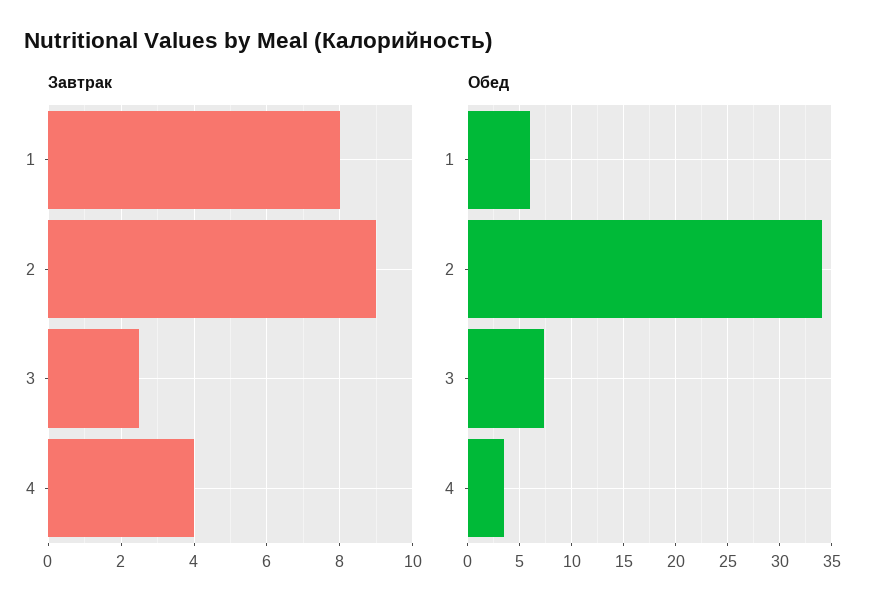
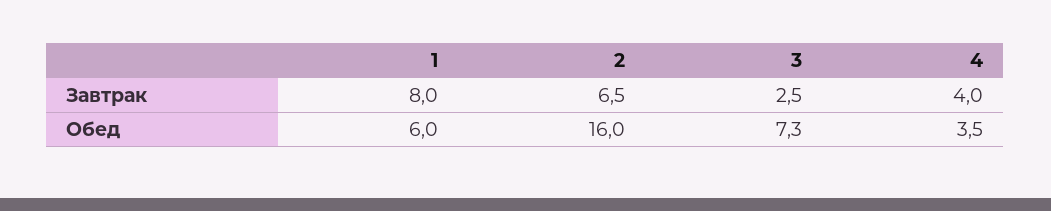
  {
    "Завтрак": {
      "1": 8,
-     "2": 9,
+     "2": 6.5,
      "3": 2.5,
      "4": 4
    },
    "Обед": {
      "1": 6,
-     "2": 34,
+     "2": 16,
      "3": 7.3,
      "4": 3.5
    }
  }

